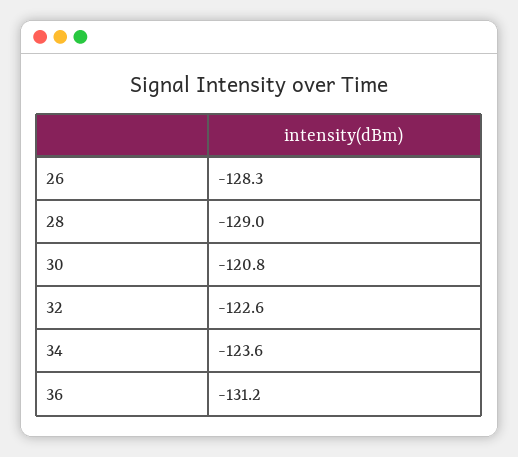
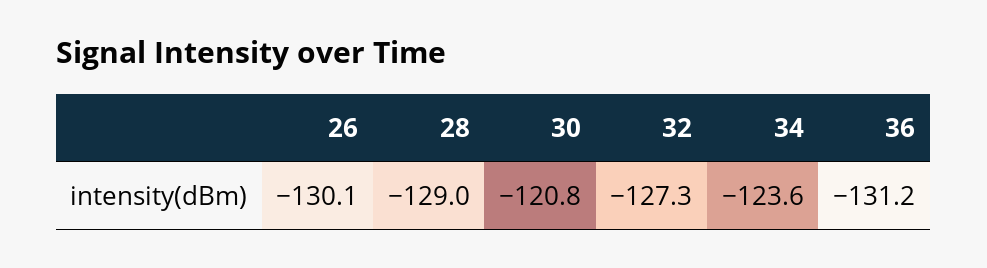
  {
-   "26": -128.3,
+   "26": -130.1,
    "28": -129,
    "30": -120.8,
-   "32": -122.6,
+   "32": -127.3,
    "34": -123.6,
    "36": -131.2
  }

